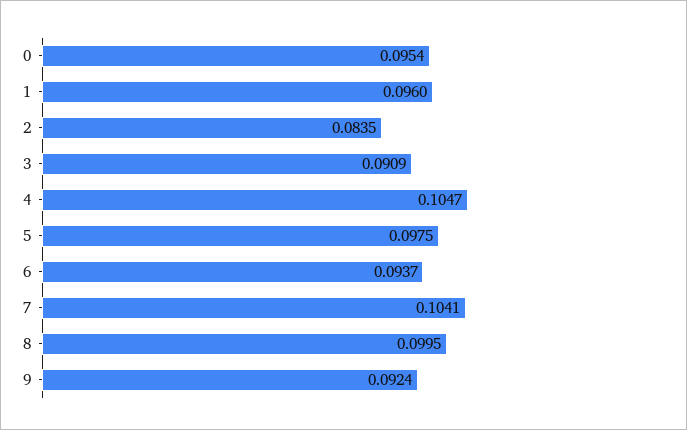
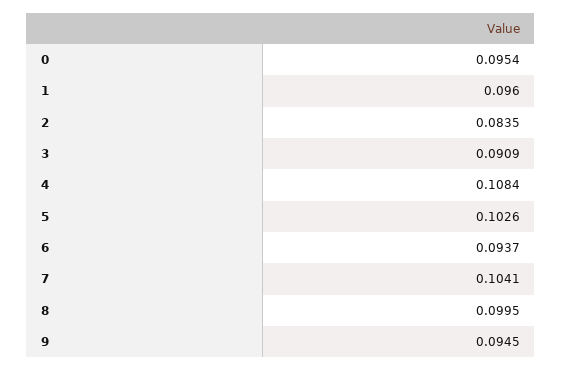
  {
    "0": 0.0954,
    "1": 0.096,
    "2": 0.0835,
    "3": 0.0909,
-   "4": 0.1047,
+   "4": 0.1084,
-   "5": 0.0975,
+   "5": 0.1026,
    "6": 0.0937,
    "7": 0.1041,
    "8": 0.0995,
-   "9": 0.0924
+   "9": 0.0945
  }

